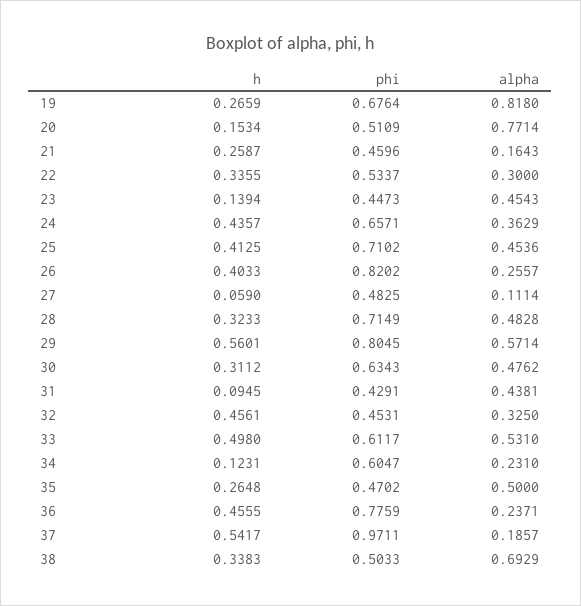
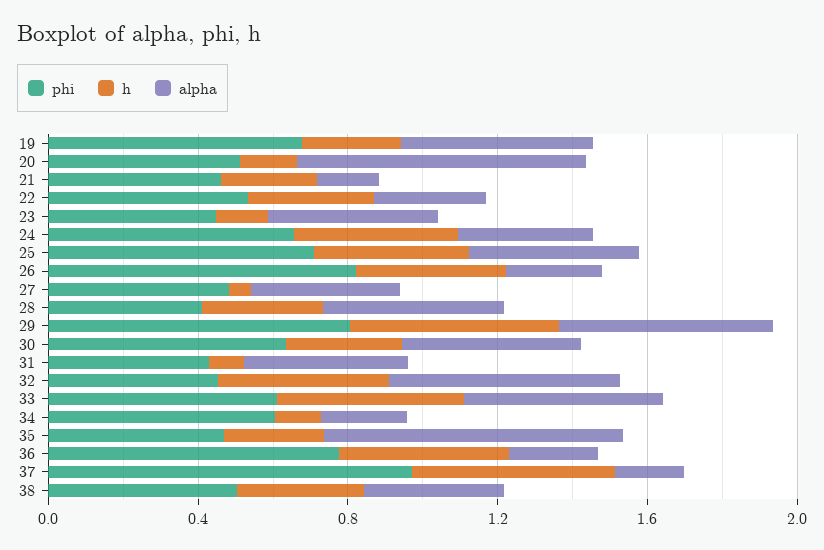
  {
    "h": {
      "19": 0.2659,
      "20": 0.1534,
      "21": 0.2587,
      "22": 0.3355,
      "23": 0.1394,
      "24": 0.4357,
      "25": 0.4125,
      "26": 0.4033,
      "27": 0.059,
      "28": 0.3233,
      "29": 0.5601,
      "30": 0.3112,
      "31": 0.0945,
      "32": 0.4561,
      "33": 0.498,
      "34": 0.1231,
      "35": 0.2648,
      "36": 0.4555,
      "37": 0.5417,
      "38": 0.3383
    },
    "phi": {
      "19": 0.6764,
      "20": 0.5109,
      "21": 0.4596,
      "22": 0.5337,
      "23": 0.4473,
      "24": 0.6571,
      "25": 0.7102,
      "26": 0.8202,
      "27": 0.4825,
-     "28": 0.7149,
+     "28": 0.4,
      "29": 0.8045,
      "30": 0.6343,
      "31": 0.4291,
      "32": 0.4531,
      "33": 0.6117,
      "34": 0.6047,
      "35": 0.4702,
      "36": 0.7759,
      "37": 0.9711,
      "38": 0.5033
    },
    "alpha": {
-     "19": 0.818,
+     "19": 0.5,
      "20": 0.7714,
      "21": 0.1643,
      "22": 0.3,
      "23": 0.4543,
      "24": 0.3629,
      "25": 0.4536,
      "26": 0.2557,
-     "27": 0.1114,
+     "27": 0.4,
      "28": 0.4828,
      "29": 0.5714,
      "30": 0.4762,
      "31": 0.4381,
-     "32": 0.325,
+     "32": 0.6,
      "33": 0.531,
      "34": 0.231,
-     "35": 0.5,
+     "35": 0.8,
      "36": 0.2371,
      "37": 0.1857,
-     "38": 0.6929
+     "38": 0.4
    }
  }

